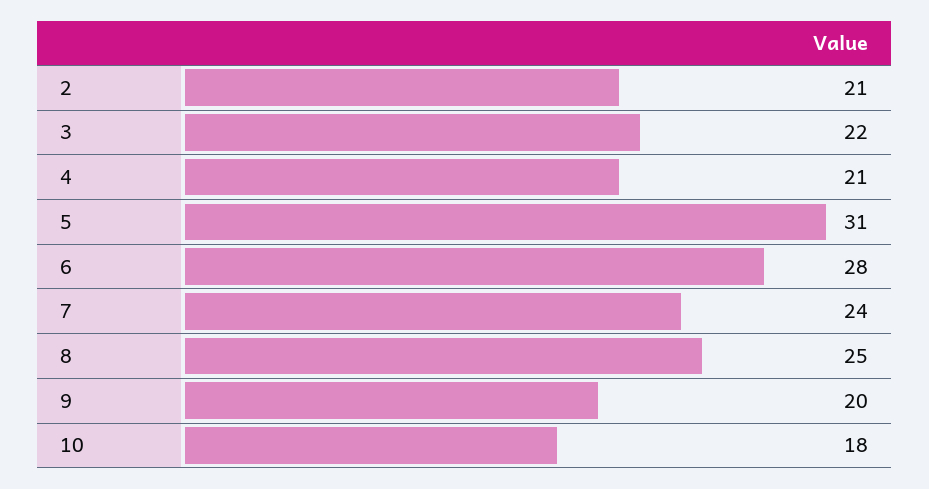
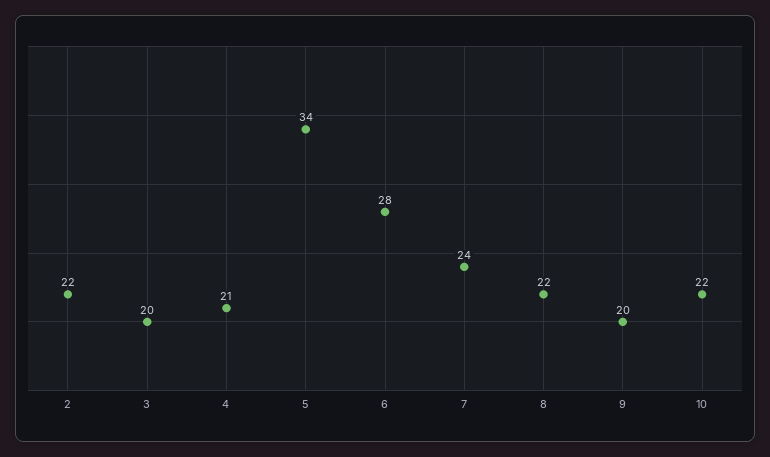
  {
-   "2": 21,
+   "2": 22,
-   "3": 22,
+   "3": 20,
    "4": 21,
-   "5": 31,
+   "5": 34,
    "6": 28,
    "7": 24,
-   "8": 25,
+   "8": 22,
    "9": 20,
-   "10": 18
+   "10": 22
  }

